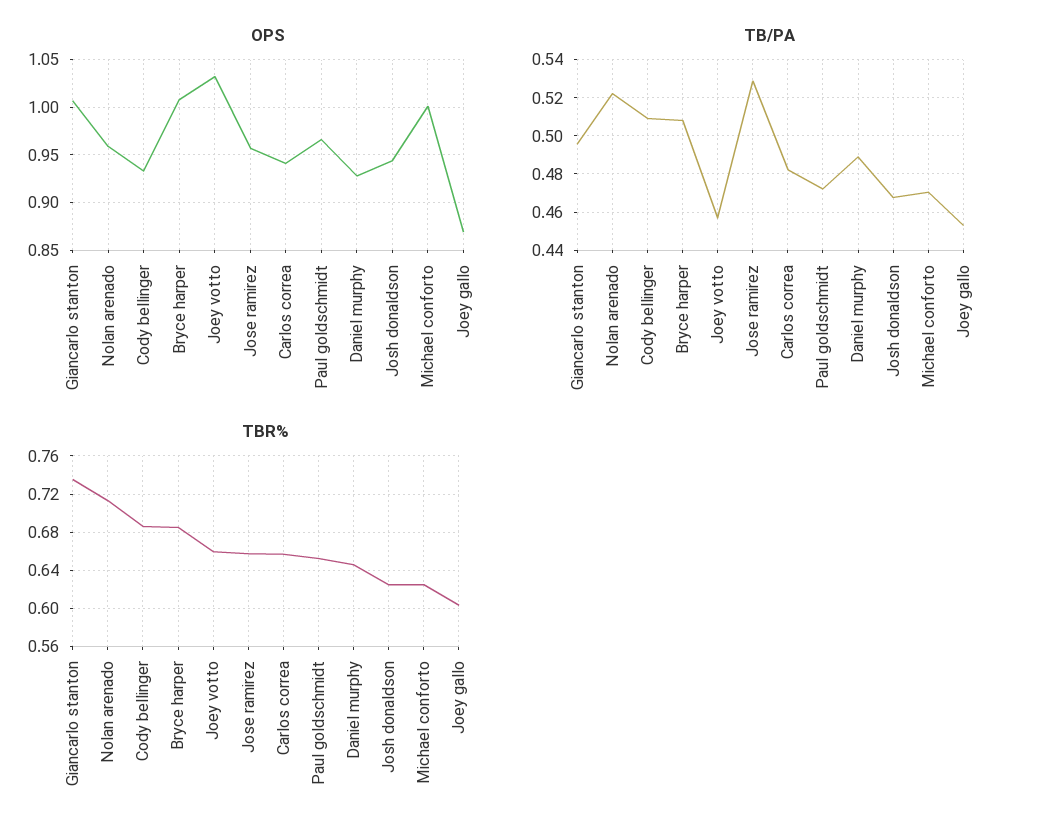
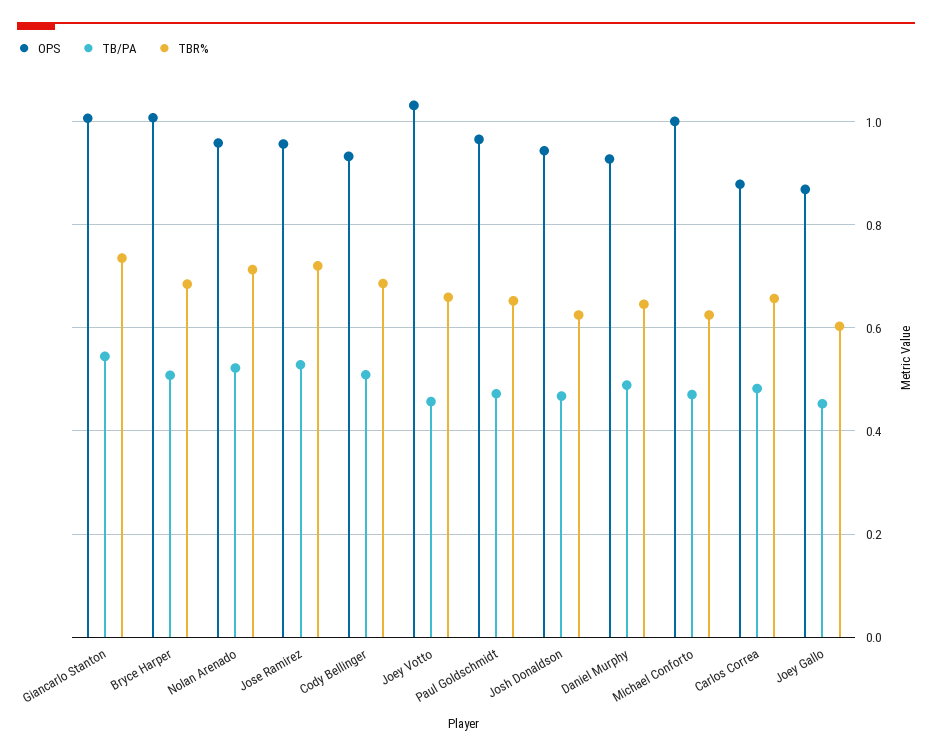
  {
    "OPS": {
      "Giancarlo stanton": 1.01,
      "Nolan arenado": 0.96,
      "Cody bellinger": 0.93,
      "Bryce harper": 1.01,
      "Joey votto": 1.03,
      "Jose ramirez": 0.96,
-     "Carlos correa": 0.94,
+     "Carlos correa": 0.88,
      "Paul goldschmidt": 0.97,
      "Daniel murphy": 0.93,
      "Josh donaldson": 0.94,
      "Michael conforto": 1,
      "Joey gallo": 0.87
    },
    "TB/PA": {
-     "Giancarlo stanton": 0.495,
+     "Giancarlo stanton": 0.54,
      "Nolan arenado": 0.52,
      "Cody bellinger": 0.51,
      "Bryce harper": 0.51,
      "Joey votto": 0.455,
      "Jose ramirez": 0.53,
      "Carlos correa": 0.48,
      "Paul goldschmidt": 0.47,
      "Daniel murphy": 0.49,
      "Josh donaldson": 0.47,
      "Michael conforto": 0.47,
      "Joey gallo": 0.455
    },
    "TBR%": {
      "Giancarlo stanton": 0.74,
      "Nolan arenado": 0.71,
      "Cody bellinger": 0.69,
      "Bryce harper": 0.69,
      "Joey votto": 0.66,
-     "Jose ramirez": 0.66,
+     "Jose ramirez": 0.72,
      "Carlos correa": 0.66,
      "Paul goldschmidt": 0.65,
      "Daniel murphy": 0.65,
      "Josh donaldson": 0.63,
      "Michael conforto": 0.63,
      "Joey gallo": 0.6
    }
  }

